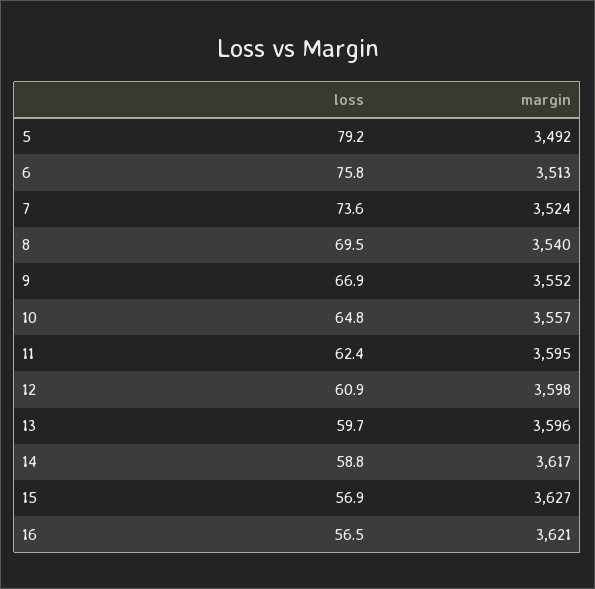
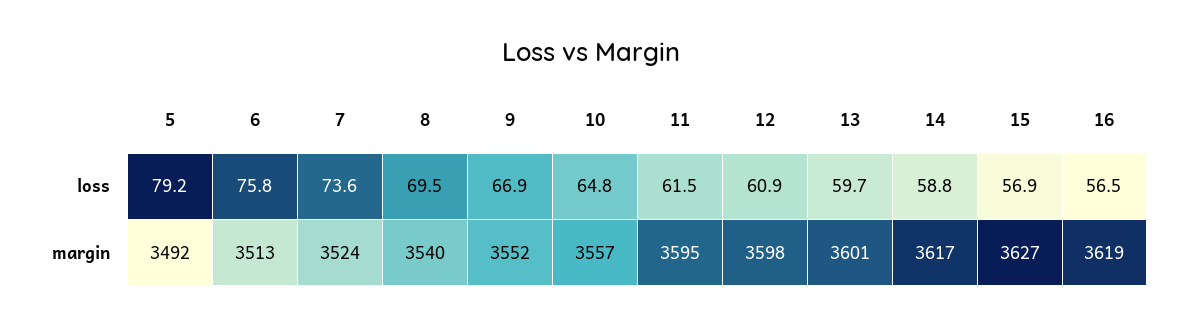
  {
    "loss": {
      "5": 79.2,
      "6": 75.8,
      "7": 73.6,
      "8": 69.5,
      "9": 66.9,
      "10": 64.8,
-     "11": 62.4,
+     "11": 61.5,
      "12": 60.9,
      "13": 59.7,
      "14": 58.8,
      "15": 56.9,
      "16": 56.5
    },
    "margin": {
      "5": 3492,
      "6": 3513,
      "7": 3524,
      "8": 3540,
      "9": 3552,
      "10": 3557,
      "11": 3595,
      "12": 3598,
-     "13": 3596,
+     "13": 3601,
      "14": 3617,
      "15": 3627,
-     "16": 3621
+     "16": 3619
    }
  }

